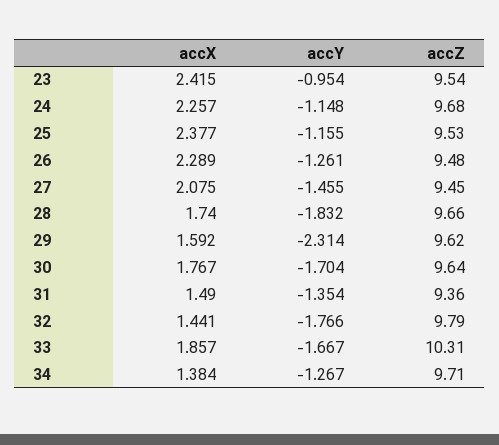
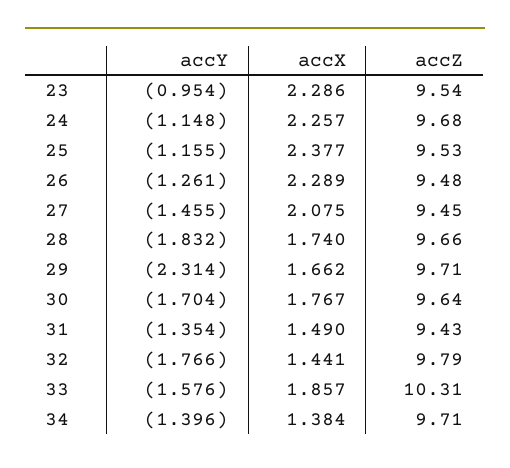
  {
    "accX": {
-     "23": 2.415,
+     "23": 2.286,
      "24": 2.257,
      "25": 2.377,
      "26": 2.289,
      "27": 2.075,
      "28": 1.74,
-     "29": 1.592,
+     "29": 1.662,
      "30": 1.767,
      "31": 1.49,
      "32": 1.441,
      "33": 1.857,
      "34": 1.384
    },
    "accY": {
      "23": -0.954,
      "24": -1.148,
      "25": -1.155,
      "26": -1.261,
      "27": -1.455,
      "28": -1.832,
      "29": -2.314,
      "30": -1.704,
      "31": -1.354,
      "32": -1.766,
-     "33": -1.667,
+     "33": -1.576,
-     "34": -1.267
+     "34": -1.396
    },
    "accZ": {
      "23": 9.54,
      "24": 9.68,
      "25": 9.53,
      "26": 9.48,
      "27": 9.45,
      "28": 9.66,
-     "29": 9.62,
+     "29": 9.71,
      "30": 9.64,
-     "31": 9.36,
+     "31": 9.43,
      "32": 9.79,
      "33": 10.31,
      "34": 9.71
    }
  }

